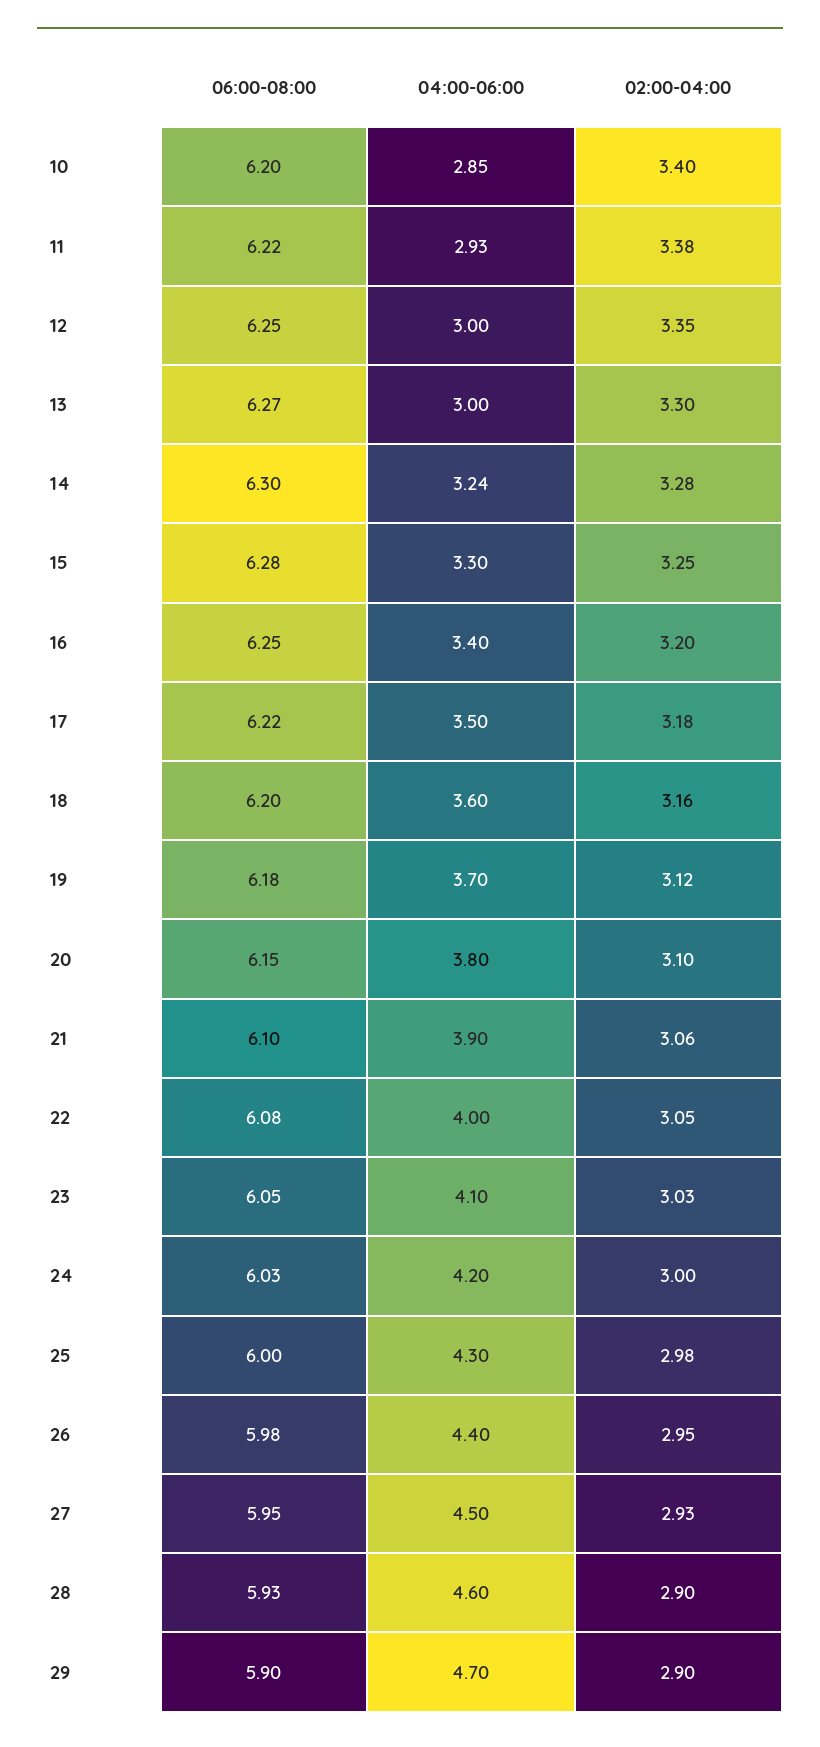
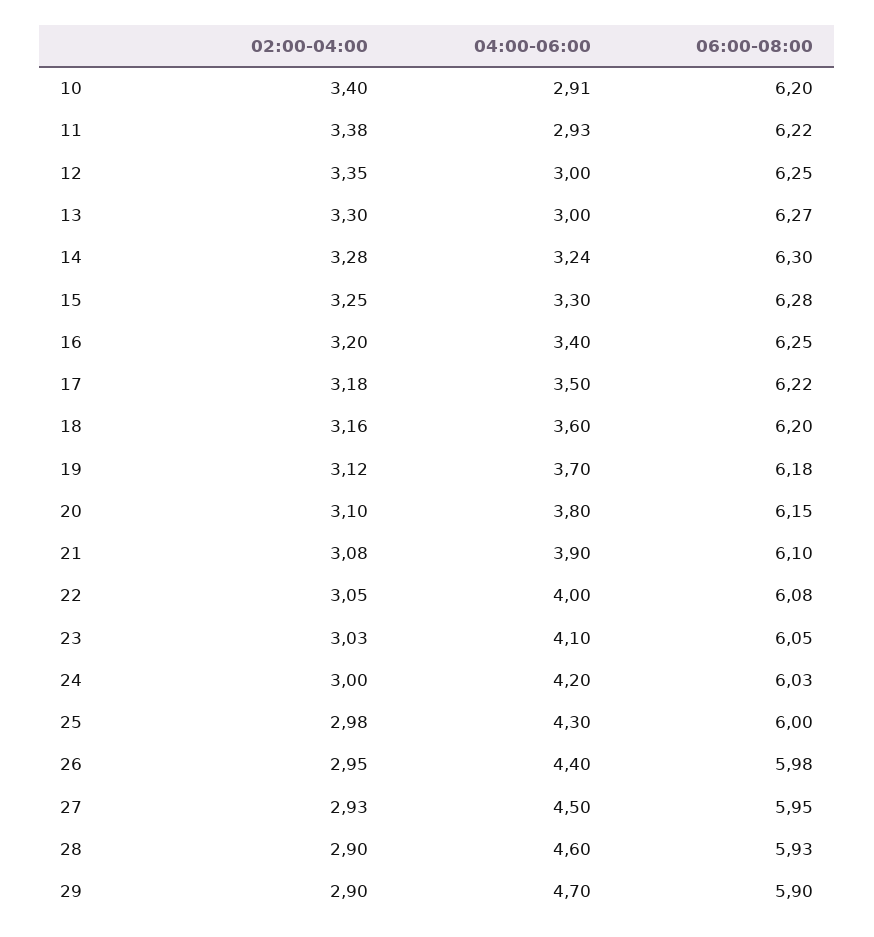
  {
    "06:00-08:00": {
      "10": 6.2,
      "11": 6.22,
      "12": 6.25,
      "13": 6.27,
      "14": 6.3,
      "15": 6.28,
      "16": 6.25,
      "17": 6.22,
      "18": 6.2,
      "19": 6.18,
      "20": 6.15,
      "21": 6.1,
      "22": 6.08,
      "23": 6.05,
      "24": 6.03,
      "25": 6,
      "26": 5.98,
      "27": 5.95,
      "28": 5.93,
      "29": 5.9
    },
    "04:00-06:00": {
-     "10": 2.85,
+     "10": 2.91,
      "11": 2.93,
      "12": 3,
      "13": 3,
      "14": 3.24,
      "15": 3.3,
      "16": 3.4,
      "17": 3.5,
      "18": 3.6,
      "19": 3.7,
      "20": 3.8,
      "21": 3.9,
      "22": 4,
      "23": 4.1,
      "24": 4.2,
      "25": 4.3,
      "26": 4.4,
      "27": 4.5,
      "28": 4.6,
      "29": 4.7
    },
    "02:00-04:00": {
      "10": 3.4,
      "11": 3.38,
      "12": 3.35,
      "13": 3.3,
      "14": 3.28,
      "15": 3.25,
      "16": 3.2,
      "17": 3.18,
      "18": 3.16,
      "19": 3.12,
      "20": 3.1,
-     "21": 3.06,
+     "21": 3.08,
      "22": 3.05,
      "23": 3.03,
      "24": 3,
      "25": 2.98,
      "26": 2.95,
      "27": 2.93,
      "28": 2.9,
      "29": 2.9
    }
  }

